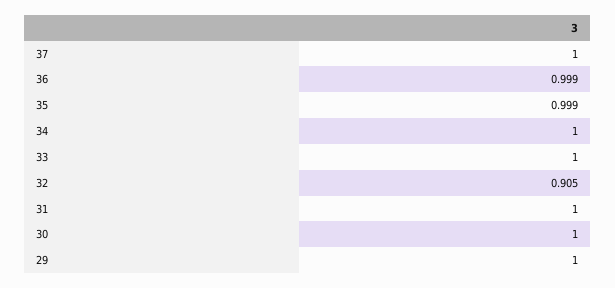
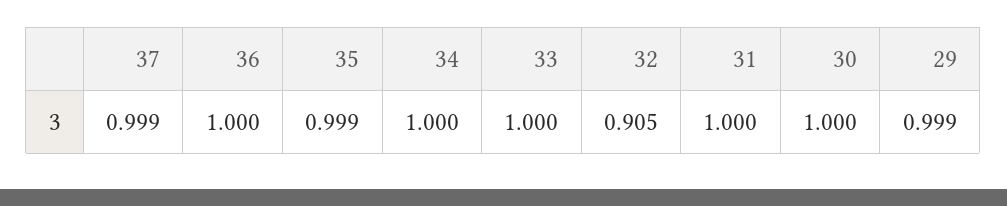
  {
-   "37": 1,
+   "37": 0.999,
-   "36": 0.999,
+   "36": 1,
    "35": 0.999,
    "34": 1,
    "33": 1,
    "32": 0.905,
    "31": 1,
    "30": 1,
-   "29": 1
+   "29": 0.999
  }

